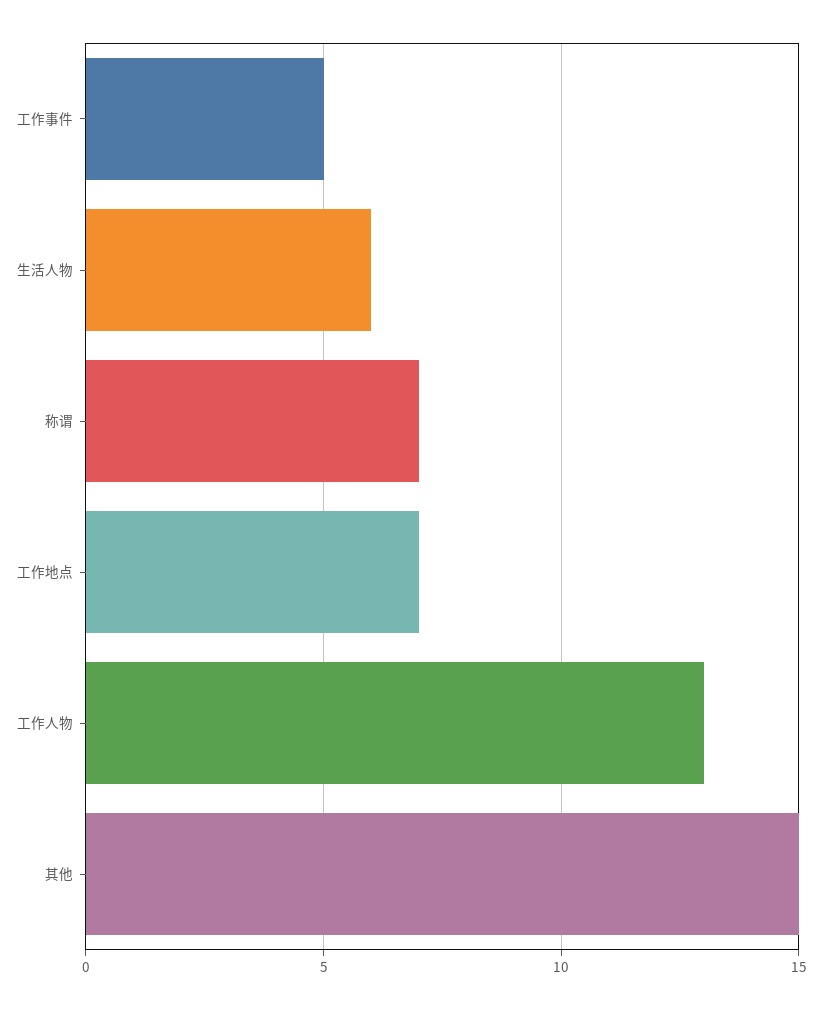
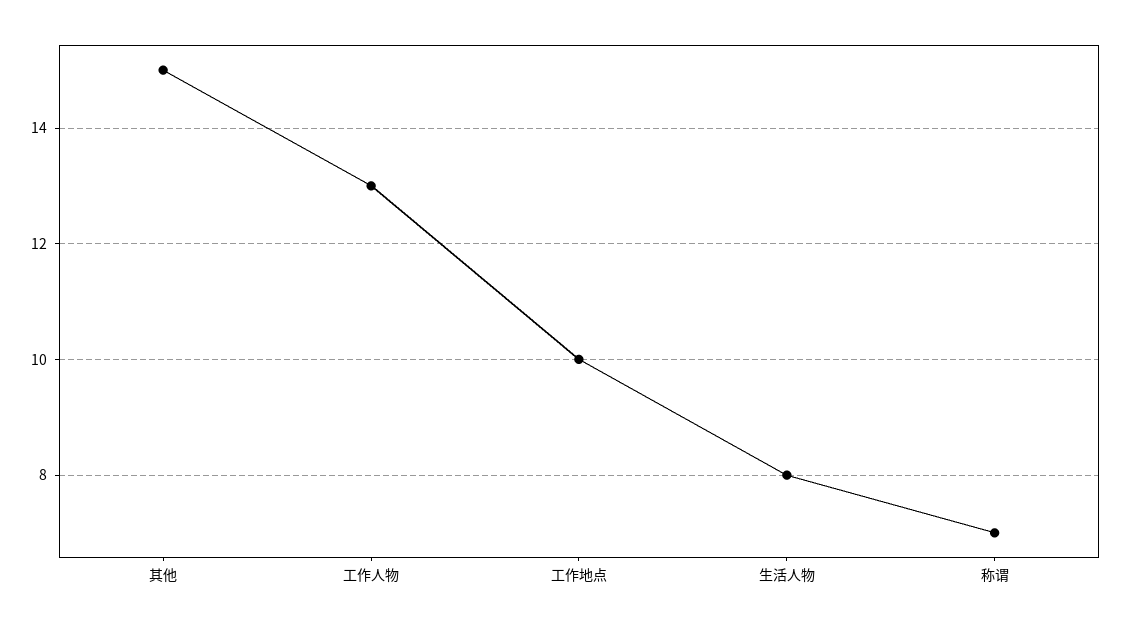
  {
-   "工作事件": 5,
-   "生活人物": 6,
+   "生活人物": 8,
    "称谓": 7,
-   "工作地点": 7,
+   "工作地点": 10,
    "工作人物": 13,
    "其他": 15
  }

